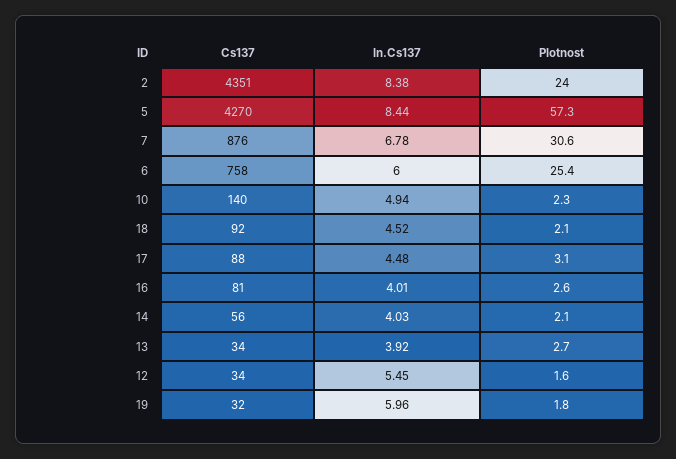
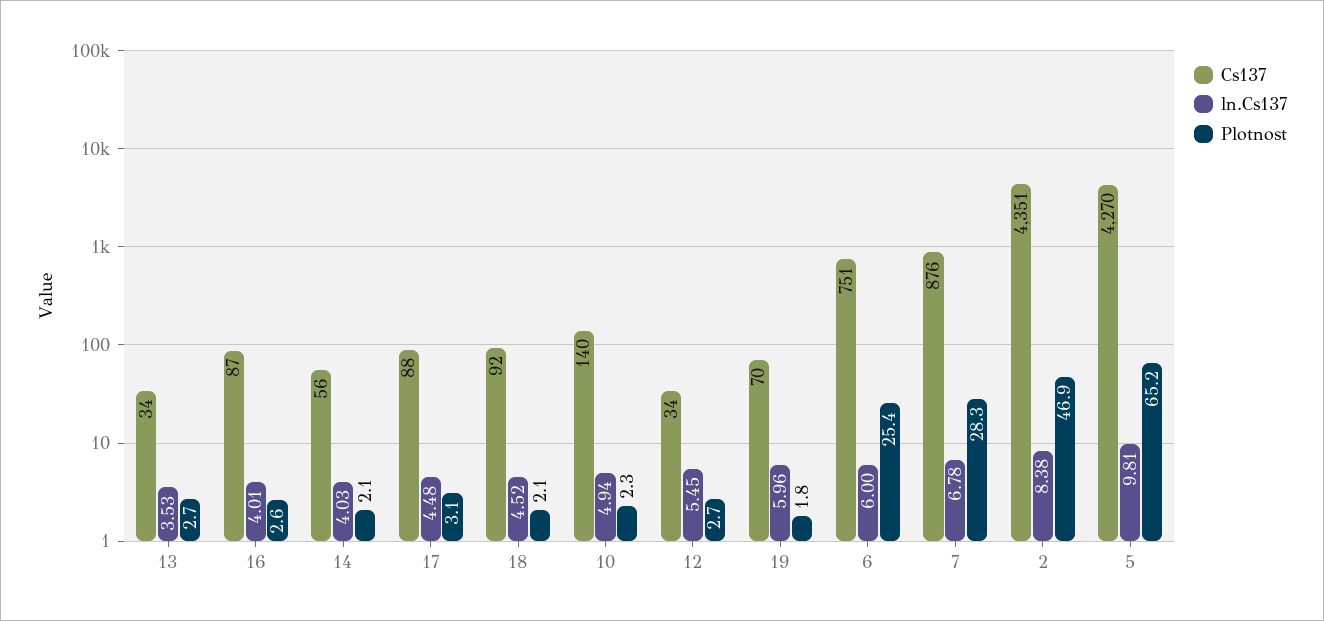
  {
    "Cs137": {
      "2": 4351,
      "5": 4270,
      "7": 876,
-     "6": 758,
+     "6": 751,
      "10": 140,
      "18": 92,
      "17": 88,
-     "16": 81,
+     "16": 87,
      "14": 56,
      "13": 34,
      "12": 34,
-     "19": 32
+     "19": 70
    },
    "ln.Cs137": {
      "2": 8.38,
-     "5": 8.44,
+     "5": 9.81,
      "7": 6.78,
      "6": 6,
      "10": 4.94,
      "18": 4.52,
      "17": 4.48,
      "16": 4.01,
      "14": 4.03,
-     "13": 3.92,
+     "13": 3.53,
      "12": 5.45,
      "19": 5.96
    },
    "Plotnost": {
-     "2": 24,
+     "2": 46.9,
-     "5": 57.3,
+     "5": 65.2,
-     "7": 30.6,
+     "7": 28.3,
      "6": 25.4,
      "10": 2.3,
      "18": 2.1,
      "17": 3.1,
      "16": 2.6,
      "14": 2.1,
      "13": 2.7,
-     "12": 1.6,
+     "12": 2.7,
      "19": 1.8
    }
  }

